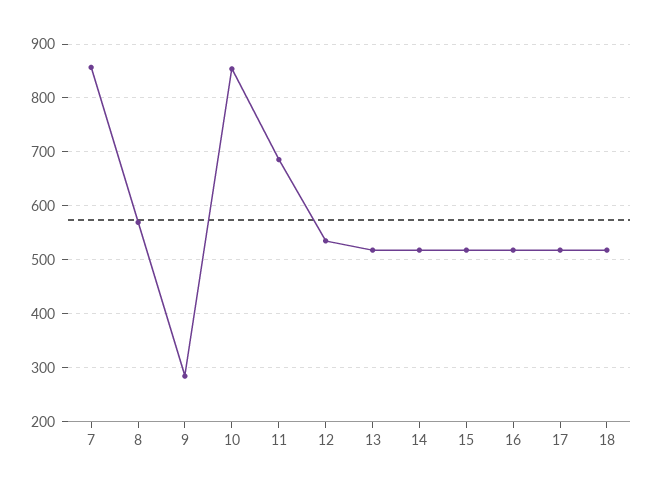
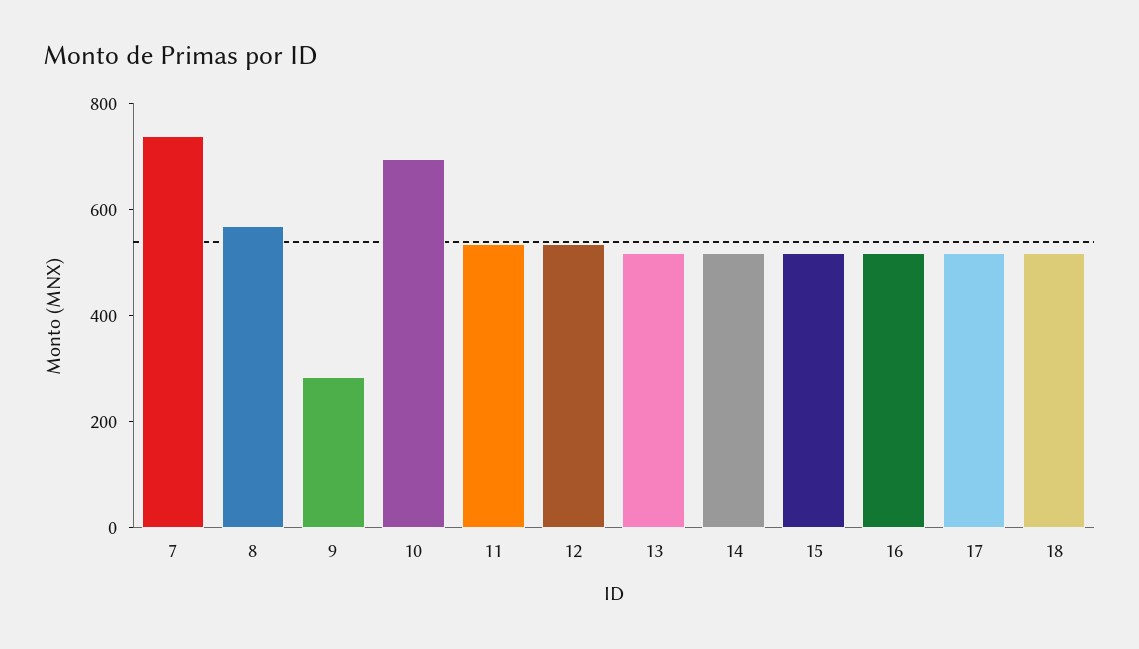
  {
-   "7": 860,
+   "7": 750,
    "8": 560,
    "9": 280,
-   "10": 860,
+   "10": 700,
-   "11": 680,
+   "11": 550,
    "12": 540,
    "13": 520,
    "14": 520,
    "15": 520,
    "16": 520,
    "17": 520,
    "18": 520
  }

